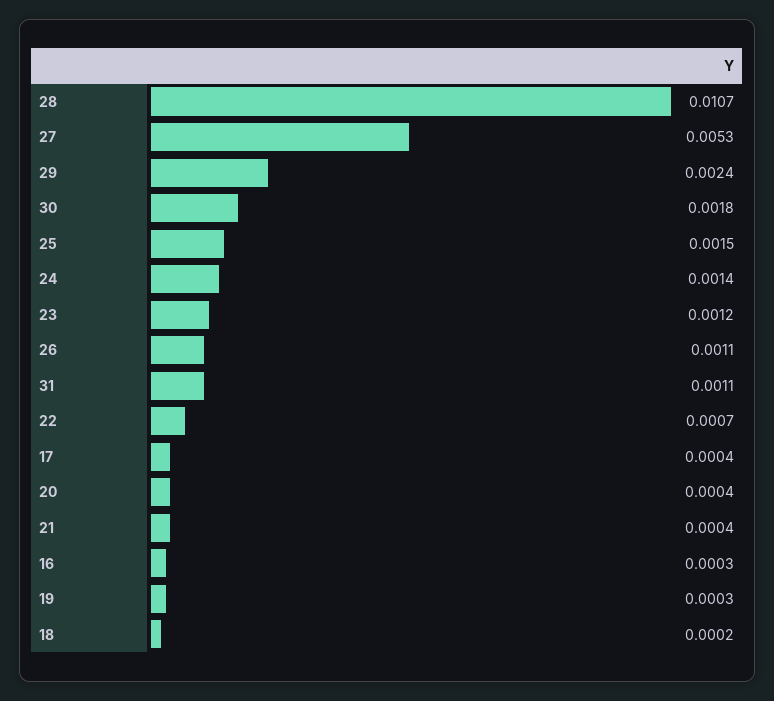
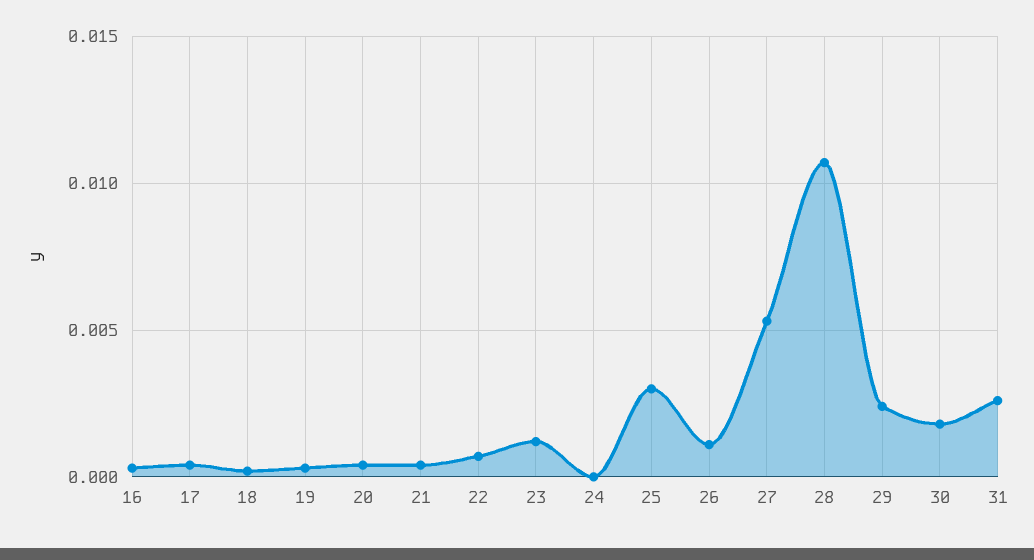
  {
    "28": 0.0107,
    "27": 0.0053,
    "29": 0.0024,
    "30": 0.0018,
-   "25": 0.0015,
+   "25": 0.003,
-   "24": 0.0014,
+   "24": 0,
    "23": 0.0012,
    "26": 0.0011,
-   "31": 0.0011,
+   "31": 0.0025,
    "22": 0.0007,
    "17": 0.0004,
    "20": 0.0004,
    "21": 0.0004,
    "16": 0.0003,
    "19": 0.0003,
    "18": 0.0002
  }

